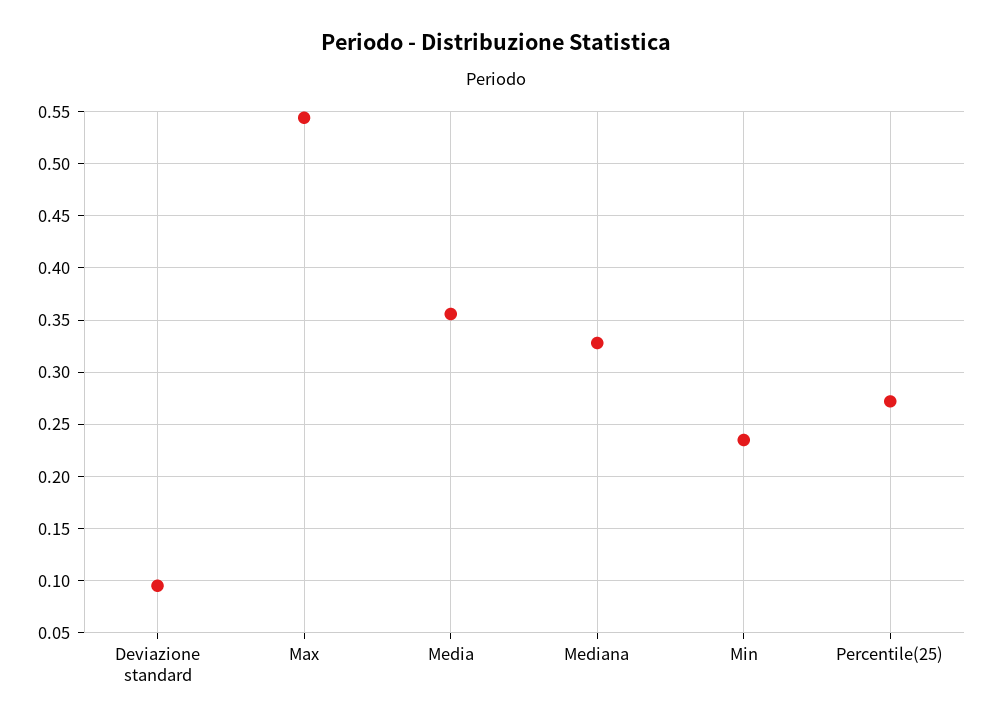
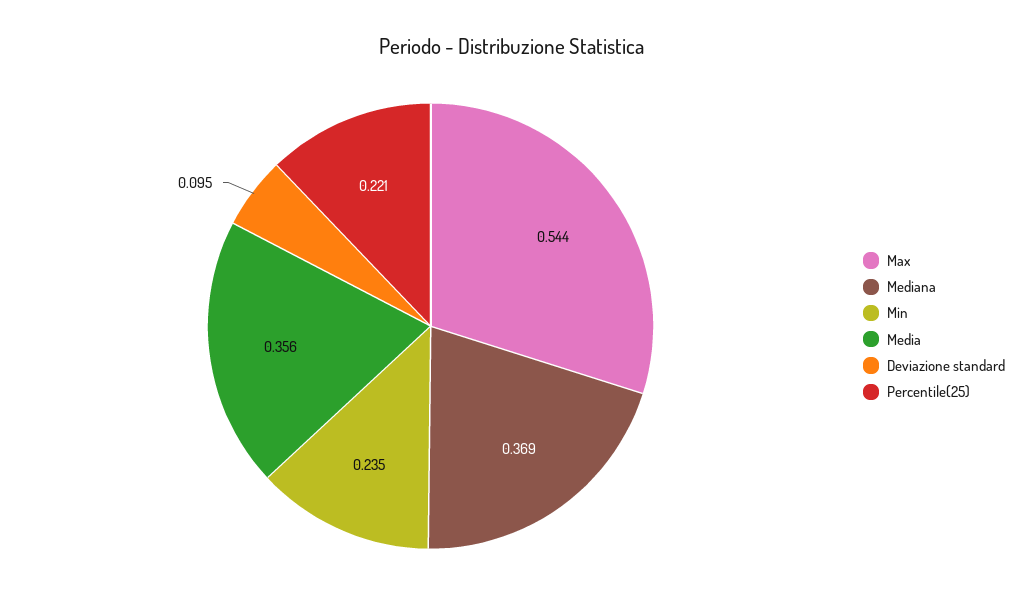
  {
    "Deviazione standard": 0.095,
    "Max": 0.544,
    "Media": 0.356,
-   "Mediana": 0.33,
+   "Mediana": 0.369,
    "Min": 0.235,
-   "Percentile(25)": 0.27
+   "Percentile(25)": 0.221
  }

